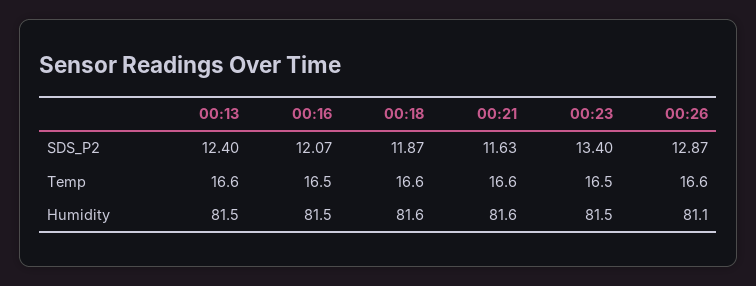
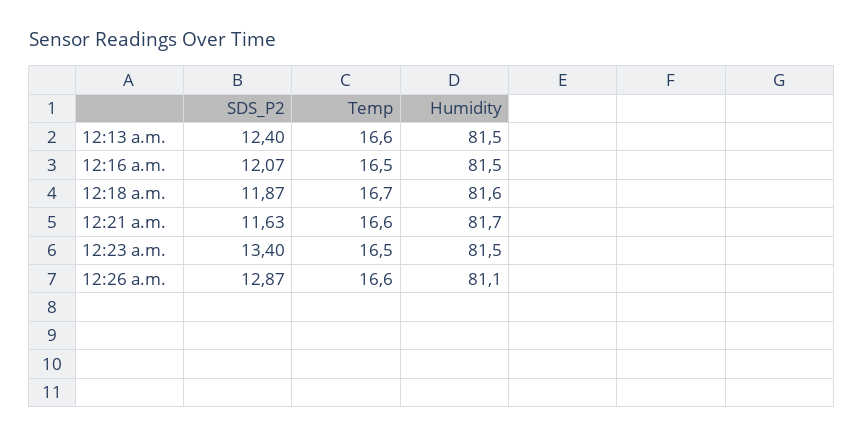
  {
    "00:13": {
      "SDS_P2": 12.4,
      "Temp": 16.6,
      "Humidity": 81.5
    },
    "00:16": {
      "SDS_P2": 12.07,
      "Temp": 16.5,
      "Humidity": 81.5
    },
    "00:18": {
      "SDS_P2": 11.87,
-     "Temp": 16.6,
+     "Temp": 16.7,
      "Humidity": 81.6
    },
    "00:21": {
      "SDS_P2": 11.63,
      "Temp": 16.6,
-     "Humidity": 81.6
+     "Humidity": 81.7
    },
    "00:23": {
      "SDS_P2": 13.4,
      "Temp": 16.5,
      "Humidity": 81.5
    },
    "00:26": {
      "SDS_P2": 12.87,
      "Temp": 16.6,
      "Humidity": 81.1
    }
  }

